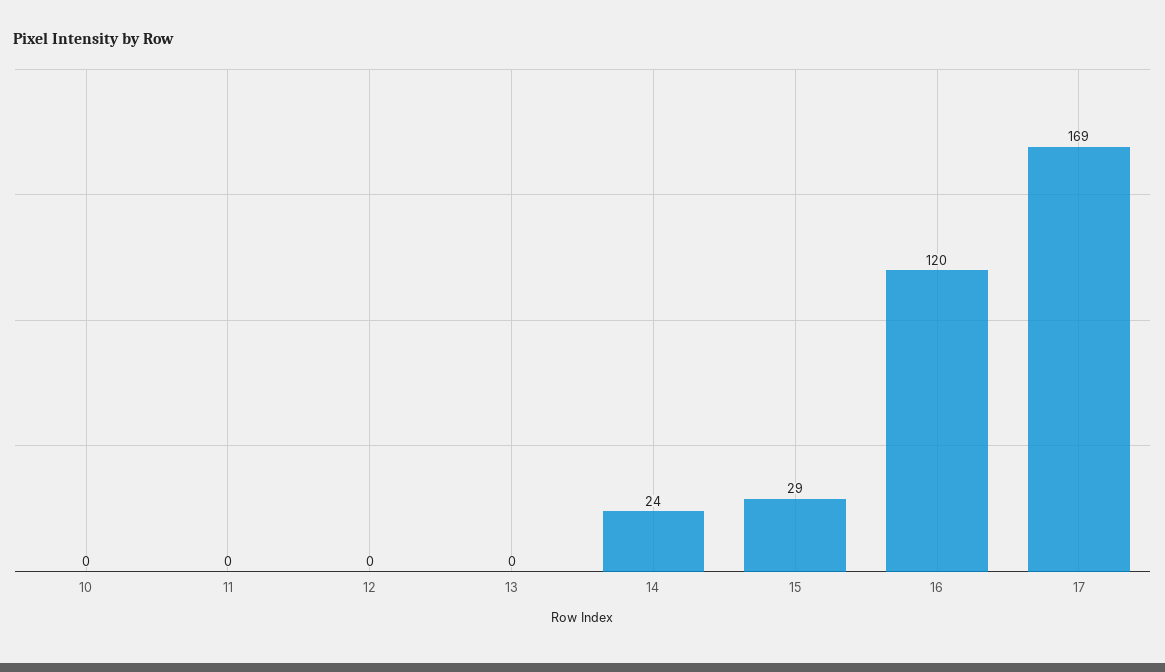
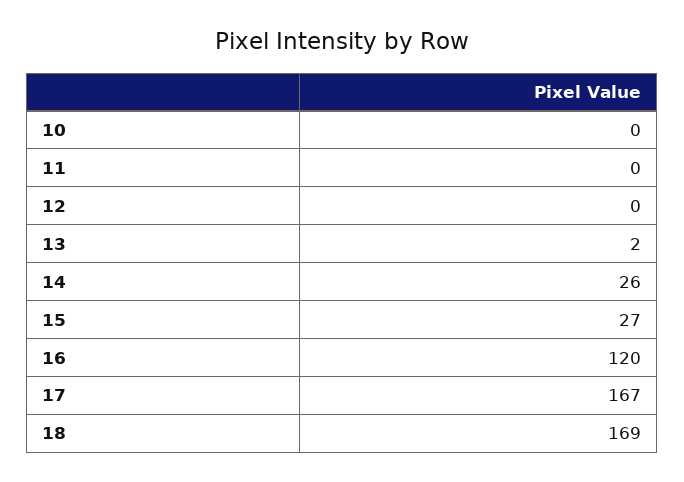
  {
    "10": 0,
    "11": 0,
    "12": 0,
-   "13": 0,
+   "13": 2,
-   "14": 24,
+   "14": 26,
-   "15": 29,
+   "15": 27,
    "16": 120,
-   "17": 169
+   "17": 167,
+   "18": 169
  }

